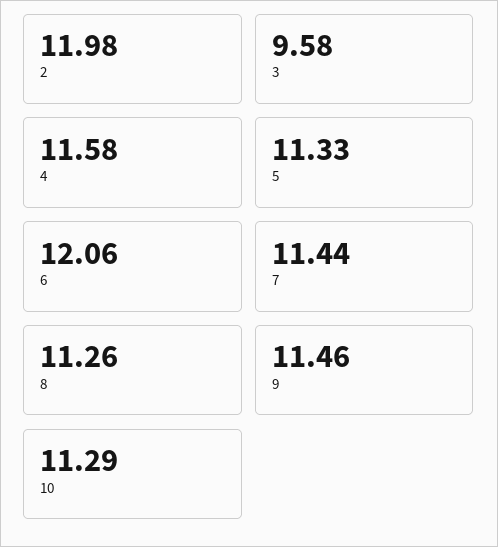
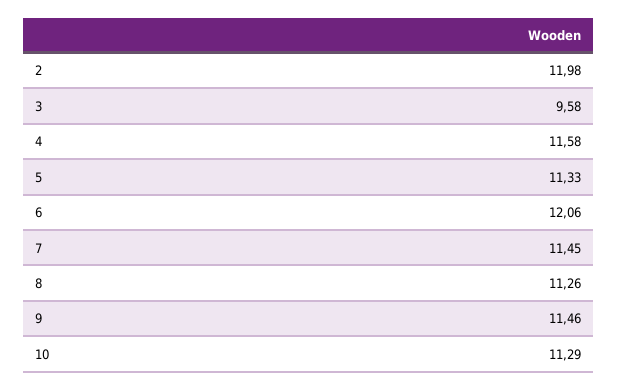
  {
    "2": 11.98,
    "3": 9.58,
    "4": 11.58,
    "5": 11.33,
    "6": 12.06,
-   "7": 11.44,
+   "7": 11.45,
    "8": 11.26,
    "9": 11.46,
    "10": 11.29
  }

